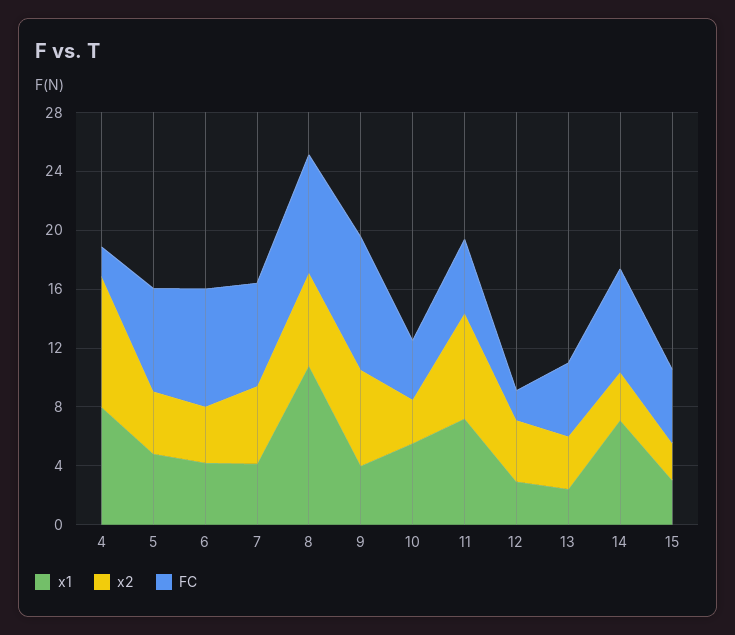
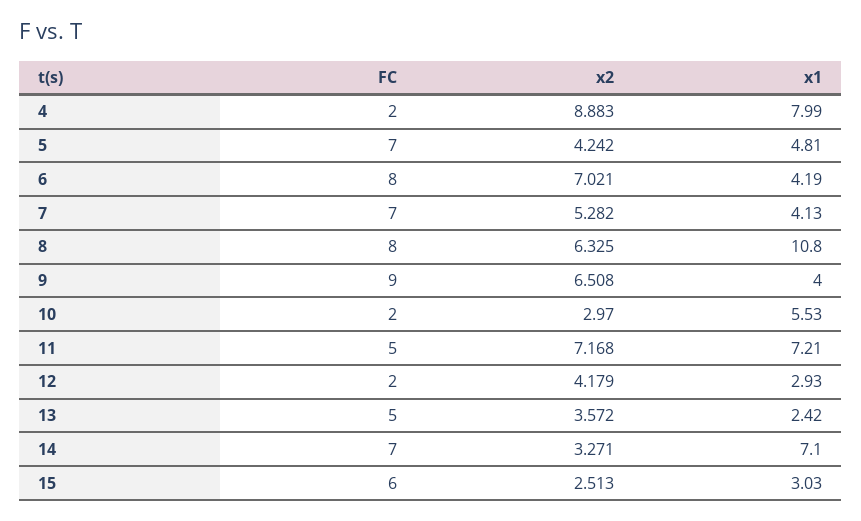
  {
    "x1": {
      "4": 7.99,
      "5": 4.81,
      "6": 4.19,
      "7": 4.13,
      "8": 10.8,
      "9": 4,
      "10": 5.53,
      "11": 7.21,
      "12": 2.93,
      "13": 2.42,
      "14": 7.1,
      "15": 3.03
    },
    "x2": {
      "4": 8.883,
      "5": 4.242,
-     "6": 4,
+     "6": 7.021,
      "7": 5.282,
      "8": 6.325,
      "9": 6.508,
      "10": 2.97,
      "11": 7.168,
      "12": 4.179,
      "13": 3.572,
      "14": 3.271,
      "15": 2.513
    },
    "FC": {
      "4": 2,
      "5": 7,
      "6": 8,
      "7": 7,
      "8": 8,
      "9": 9,
-     "10": 4,
+     "10": 2,
      "11": 5,
      "12": 2,
      "13": 5,
      "14": 7,
-     "15": 5
+     "15": 6
    }
  }

